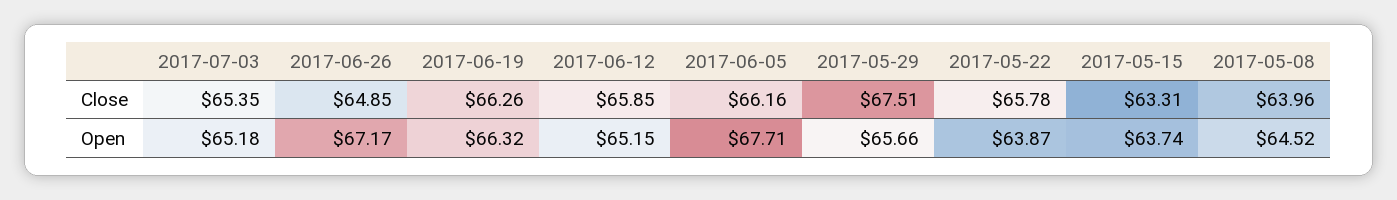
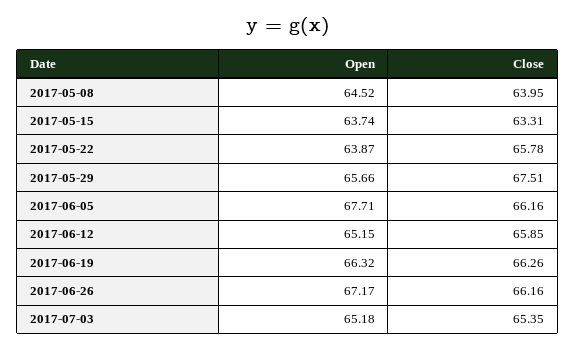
  {
    "2017-07-03": {
      "Close": 65.35,
      "Open": 65.18
    },
    "2017-06-26": {
-     "Close": 64.85,
+     "Close": 66.16,
      "Open": 67.17
    },
    "2017-06-19": {
      "Close": 66.26,
      "Open": 66.32
    },
    "2017-06-12": {
      "Close": 65.85,
      "Open": 65.15
    },
    "2017-06-05": {
      "Close": 66.16,
      "Open": 67.71
    },
    "2017-05-29": {
      "Close": 67.51,
      "Open": 65.66
    },
    "2017-05-22": {
      "Close": 65.78,
      "Open": 63.87
    },
    "2017-05-15": {
      "Close": 63.31,
      "Open": 63.74
    },
    "2017-05-08": {
-     "Close": 63.96,
+     "Close": 63.95,
      "Open": 64.52
    }
  }

